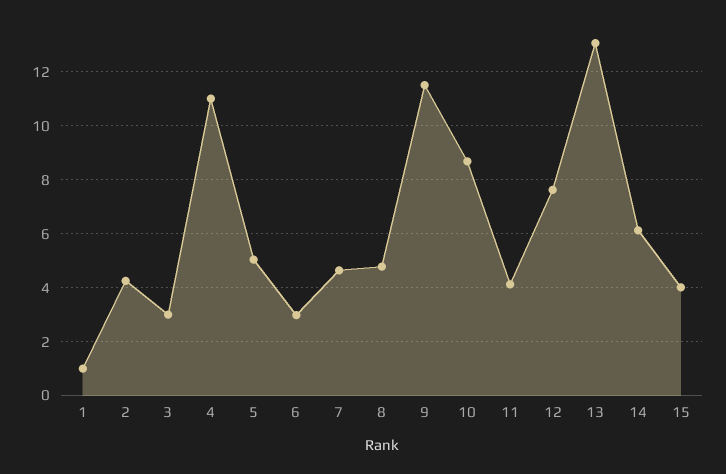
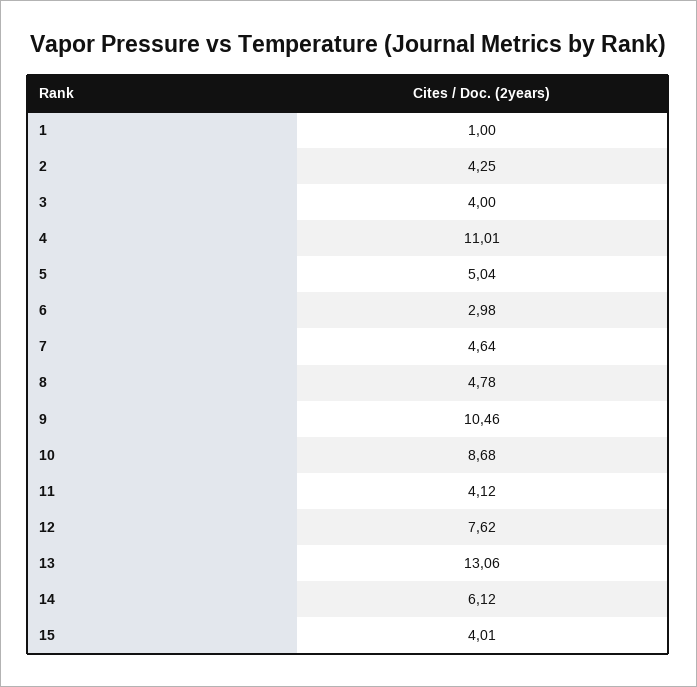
  {
    "1": 1,
    "2": 4.25,
-   "3": 3,
+   "3": 4,
    "4": 11.01,
    "5": 5.04,
    "6": 2.98,
    "7": 4.64,
    "8": 4.78,
-   "9": 11.5,
+   "9": 10.46,
    "10": 8.68,
    "11": 4.12,
    "12": 7.62,
    "13": 13.06,
    "14": 6.12,
    "15": 4.01
  }

